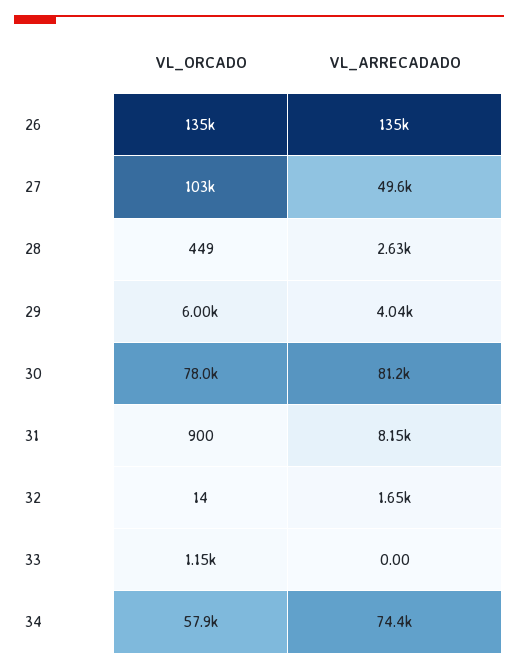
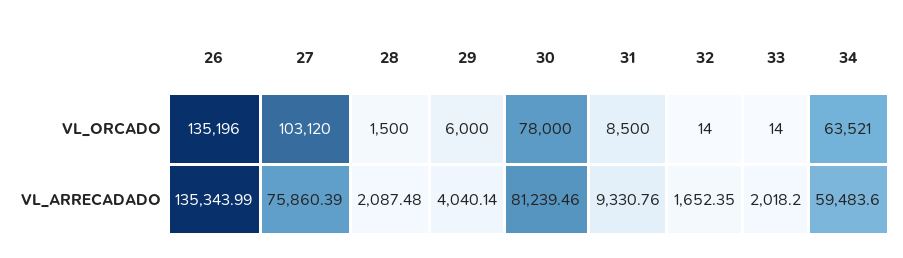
  {
    "VL_ORCADO": {
      "26": 135196,
      "27": 103120,
-     "28": 449,
+     "28": 1500,
      "29": 6000,
      "30": 78000,
-     "31": 900,
+     "31": 8500,
      "32": 14,
-     "33": 1150,
+     "33": 14,
-     "34": 57900
+     "34": 63521
    },
    "VL_ARRECADADO": {
      "26": 135343.99,
-     "27": 49600,
+     "27": 75860.39,
-     "28": 2630,
+     "28": 2087.48,
      "29": 4040.14,
      "30": 81239.46,
-     "31": 8150,
+     "31": 9330.76,
      "32": 1652.35,
-     "33": 0,
+     "33": 2018.2,
-     "34": 74400
+     "34": 59483.6
    }
  }

